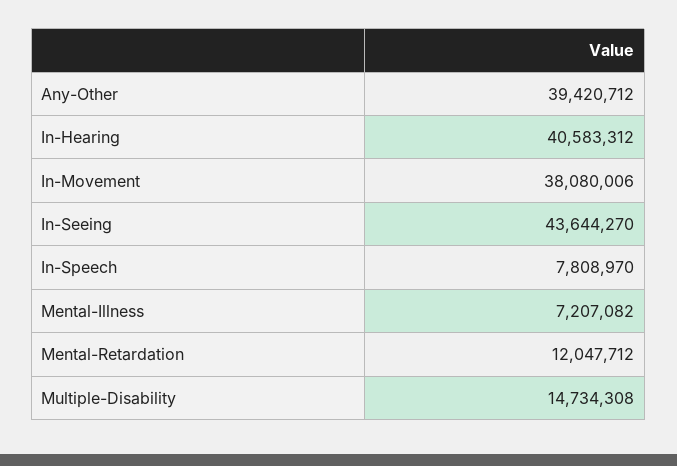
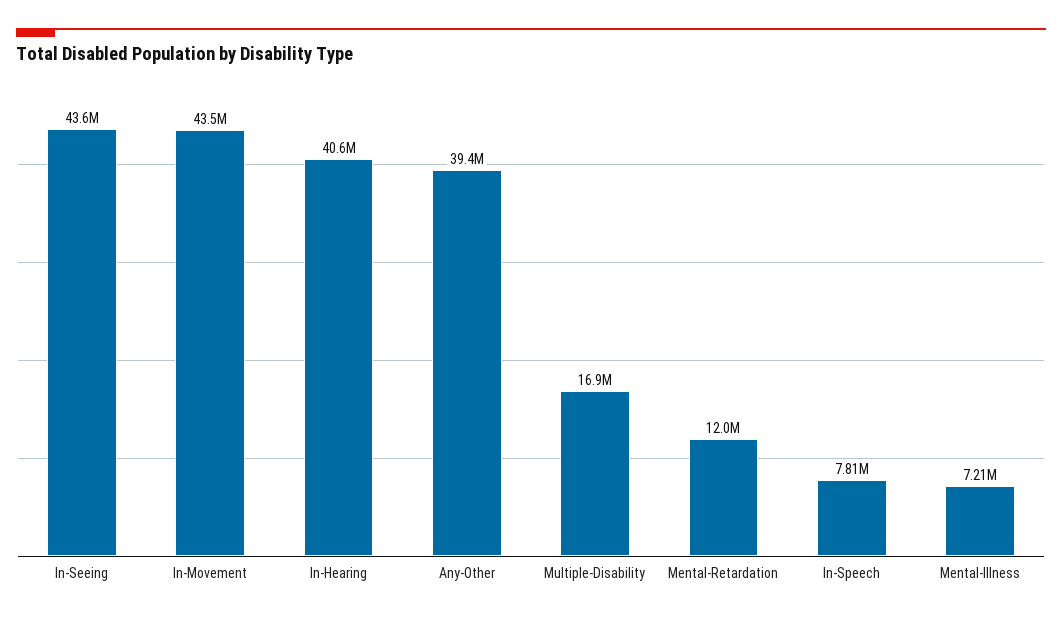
  {
    "Any-Other": 39420712,
    "In-Hearing": 40583312,
-   "In-Movement": 38080006,
+   "In-Movement": 43500000,
    "In-Seeing": 43644270,
    "In-Speech": 7808970,
    "Mental-Illness": 7207082,
    "Mental-Retardation": 12047712,
-   "Multiple-Disability": 14734308
+   "Multiple-Disability": 16900000
  }

